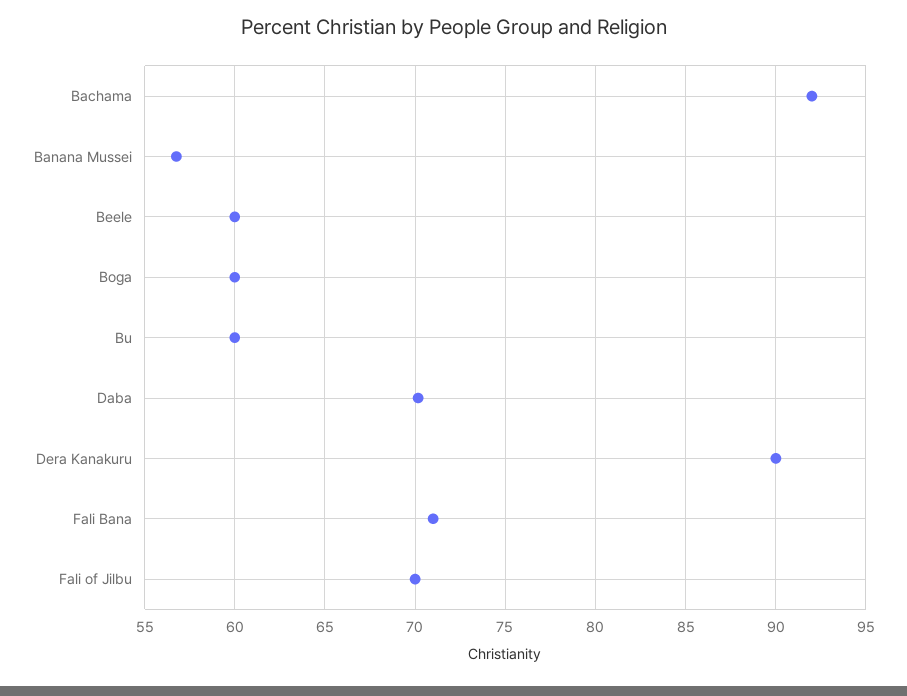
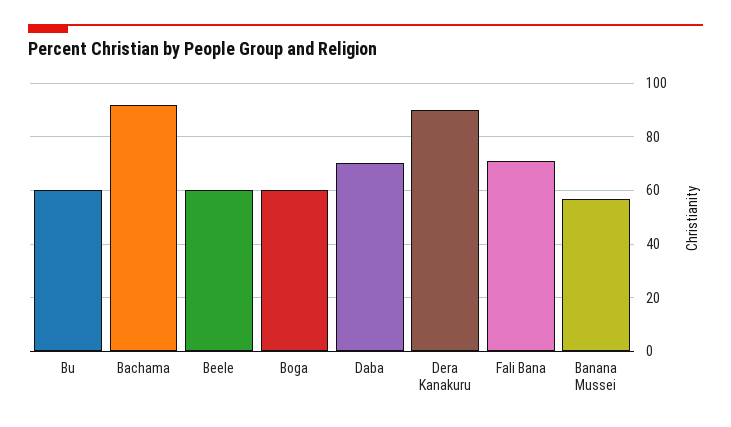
  {
    "Bachama": 92,
    "Banana Mussei": 57,
    "Beele": 60,
    "Boga": 60,
    "Bu": 60,
    "Daba": 70,
    "Dera Kanakuru": 90,
-   "Fali Bana": 71,
+   "Fali Bana": 71
-   "Fali of Jilbu": 70
  }

